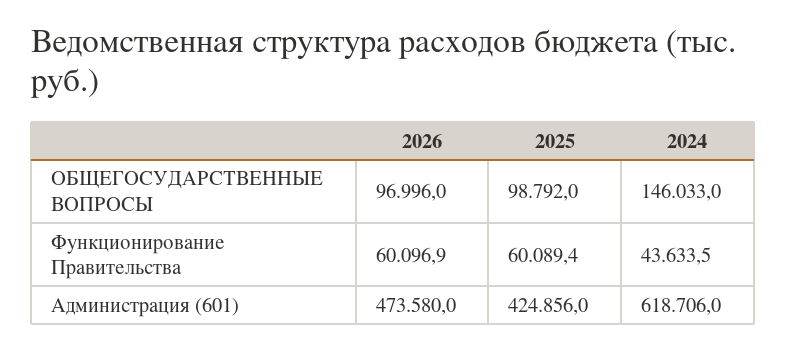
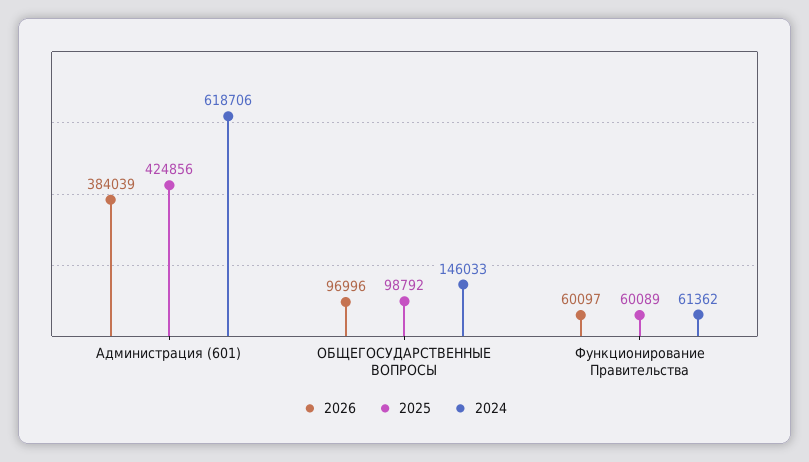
  {
    "2026": {
      "ОБЩЕГОСУДАРСТВЕННЫЕ ВОПРОСЫ": 96996,
      "Функционирование Правительства": 60096.9,
-     "Администрация (601)": 473580
+     "Администрация (601)": 384039
    },
    "2025": {
      "ОБЩЕГОСУДАРСТВЕННЫЕ ВОПРОСЫ": 98792,
      "Функционирование Правительства": 60089.4,
      "Администрация (601)": 424856
    },
    "2024": {
      "ОБЩЕГОСУДАРСТВЕННЫЕ ВОПРОСЫ": 146033,
-     "Функционирование Правительства": 43633.5,
+     "Функционирование Правительства": 61362,
      "Администрация (601)": 618706
    }
  }

